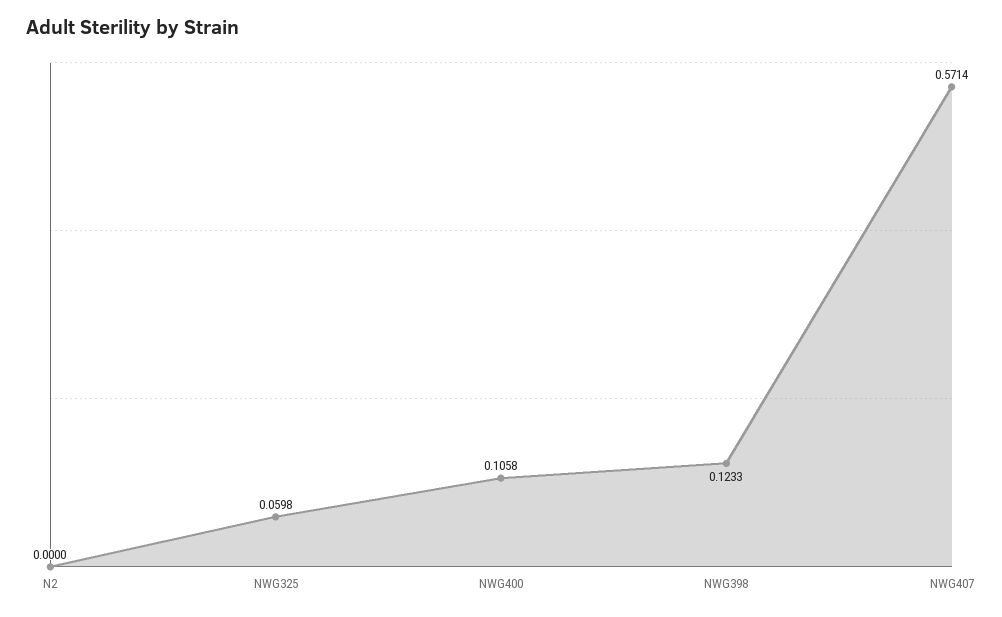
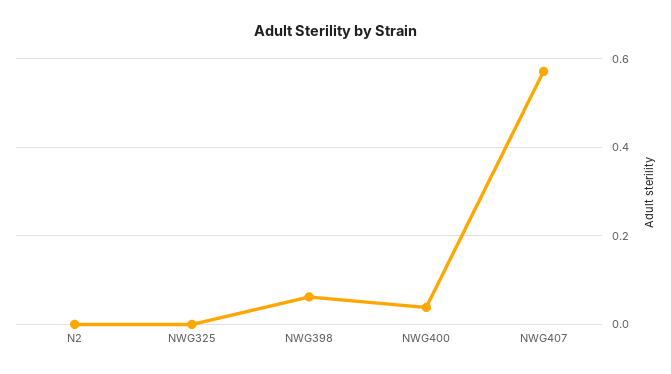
  {
    "N2": 0,
-   "NWG325": 0.0598,
+   "NWG325": 0,
-   "NWG400": 0.1058,
+   "NWG400": 0.04,
-   "NWG398": 0.1233,
+   "NWG398": 0.06,
    "NWG407": 0.5714
  }

